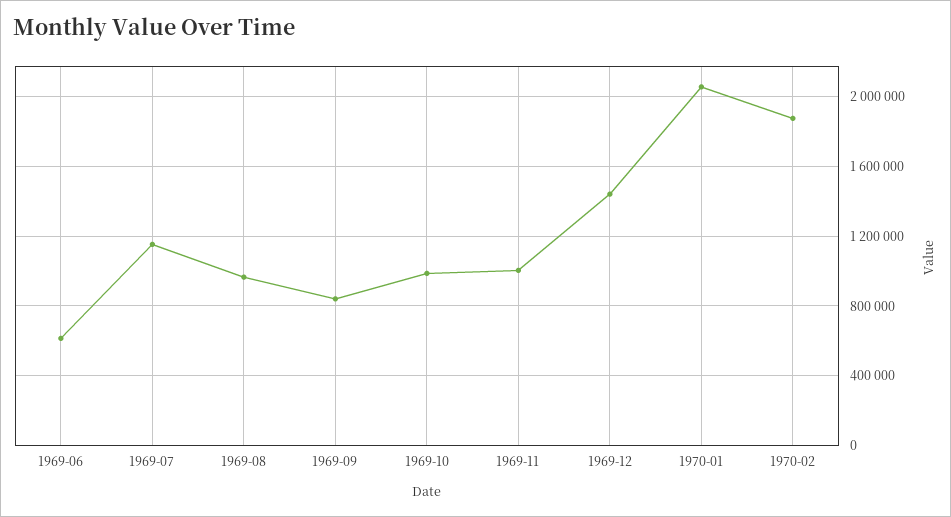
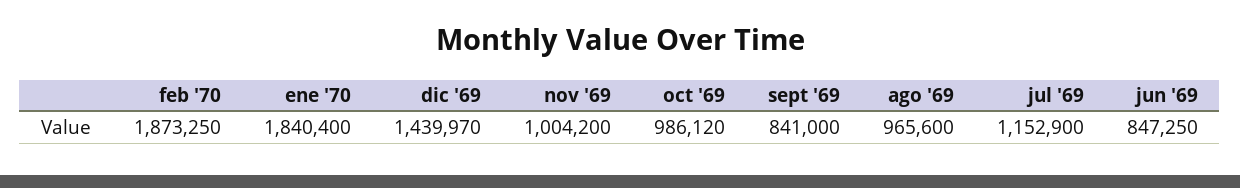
  {
-   "1969-06": 600000,
+   "1969-06": 847250,
    "1969-07": 1152900,
    "1969-08": 965600,
    "1969-09": 841000,
    "1969-10": 986120,
    "1969-11": 1004200,
    "1969-12": 1439970,
-   "1970-01": 2050000,
+   "1970-01": 1840400,
    "1970-02": 1873250
  }

